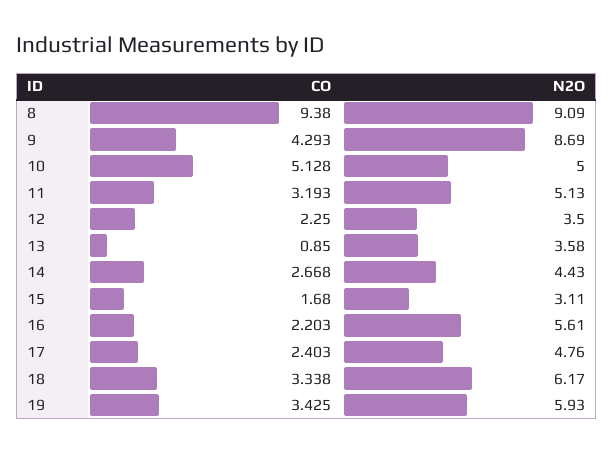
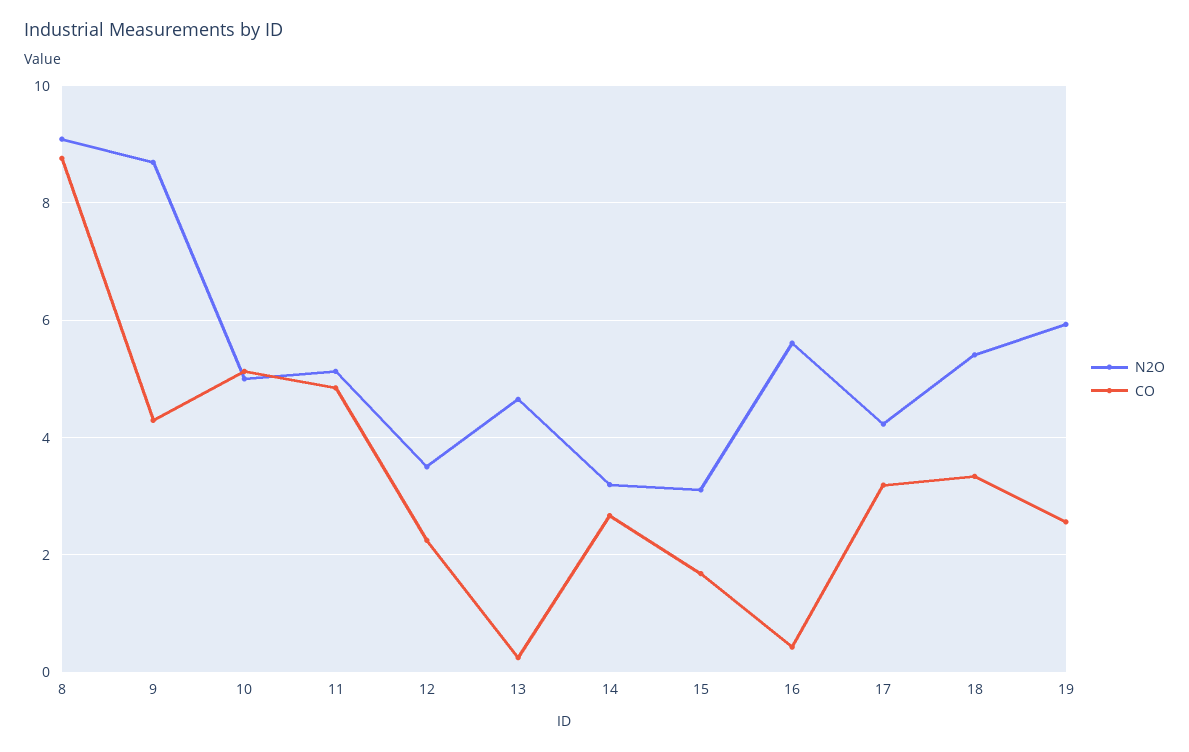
  {
    "CO": {
-     "8": 9.38,
+     "8": 8.8,
      "9": 4.293,
      "10": 5.128,
-     "11": 3.193,
+     "11": 4.8,
      "12": 2.25,
-     "13": 0.85,
+     "13": 0.2,
      "14": 2.668,
      "15": 1.68,
-     "16": 2.203,
+     "16": 0.4,
-     "17": 2.403,
+     "17": 3.2,
      "18": 3.338,
-     "19": 3.425
+     "19": 2.6
    },
    "N2O": {
      "8": 9.09,
      "9": 8.69,
      "10": 5,
      "11": 5.13,
      "12": 3.5,
-     "13": 3.58,
+     "13": 4.6,
-     "14": 4.43,
+     "14": 3.2,
      "15": 3.11,
      "16": 5.61,
-     "17": 4.76,
+     "17": 4.2,
-     "18": 6.17,
+     "18": 5.4,
      "19": 5.93
    }
  }

